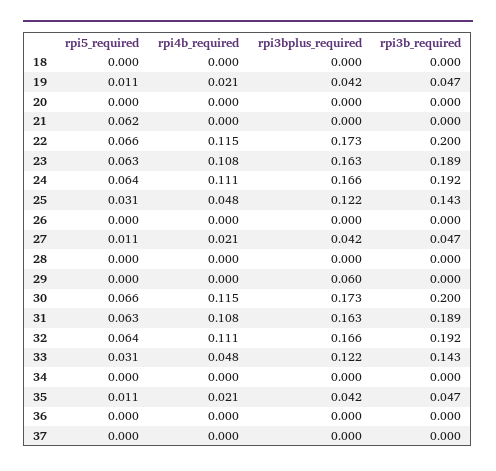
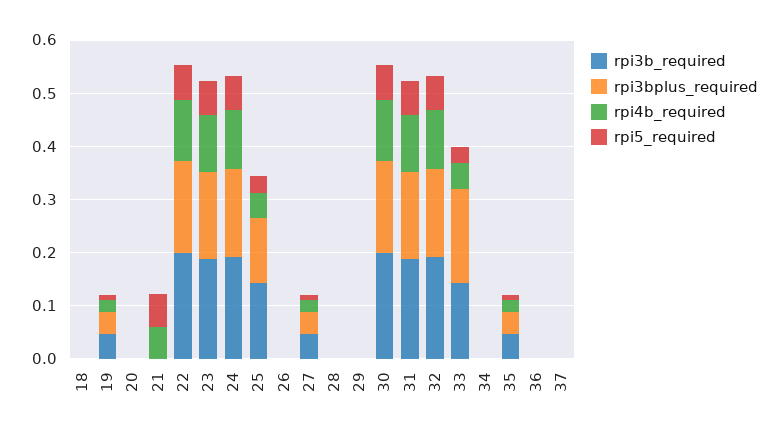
  {
    "rpi5_required": {
      "18": 0,
      "19": 0.011,
      "20": 0,
      "21": 0.062,
      "22": 0.066,
      "23": 0.063,
      "24": 0.064,
      "25": 0.031,
      "26": 0,
      "27": 0.011,
      "28": 0,
      "29": 0,
      "30": 0.066,
      "31": 0.063,
      "32": 0.064,
      "33": 0.031,
      "34": 0,
      "35": 0.011,
      "36": 0,
      "37": 0
    },
    "rpi4b_required": {
      "18": 0,
      "19": 0.021,
      "20": 0,
-     "21": 0,
+     "21": 0.06,
      "22": 0.115,
      "23": 0.108,
      "24": 0.111,
      "25": 0.048,
      "26": 0,
      "27": 0.021,
      "28": 0,
      "29": 0,
      "30": 0.115,
      "31": 0.108,
      "32": 0.111,
      "33": 0.048,
      "34": 0,
      "35": 0.021,
      "36": 0,
      "37": 0
    },
    "rpi3bplus_required": {
      "18": 0,
      "19": 0.042,
      "20": 0,
      "21": 0,
      "22": 0.173,
      "23": 0.163,
      "24": 0.166,
      "25": 0.122,
      "26": 0,
      "27": 0.042,
      "28": 0,
-     "29": 0.06,
+     "29": 0,
      "30": 0.173,
      "31": 0.163,
      "32": 0.166,
-     "33": 0.122,
+     "33": 0.18,
      "34": 0,
      "35": 0.042,
      "36": 0,
      "37": 0
    },
    "rpi3b_required": {
      "18": 0,
      "19": 0.047,
      "20": 0,
      "21": 0,
      "22": 0.2,
      "23": 0.189,
      "24": 0.192,
      "25": 0.143,
      "26": 0,
      "27": 0.047,
      "28": 0,
      "29": 0,
      "30": 0.2,
      "31": 0.189,
      "32": 0.192,
      "33": 0.143,
      "34": 0,
      "35": 0.047,
      "36": 0,
      "37": 0
    }
  }

